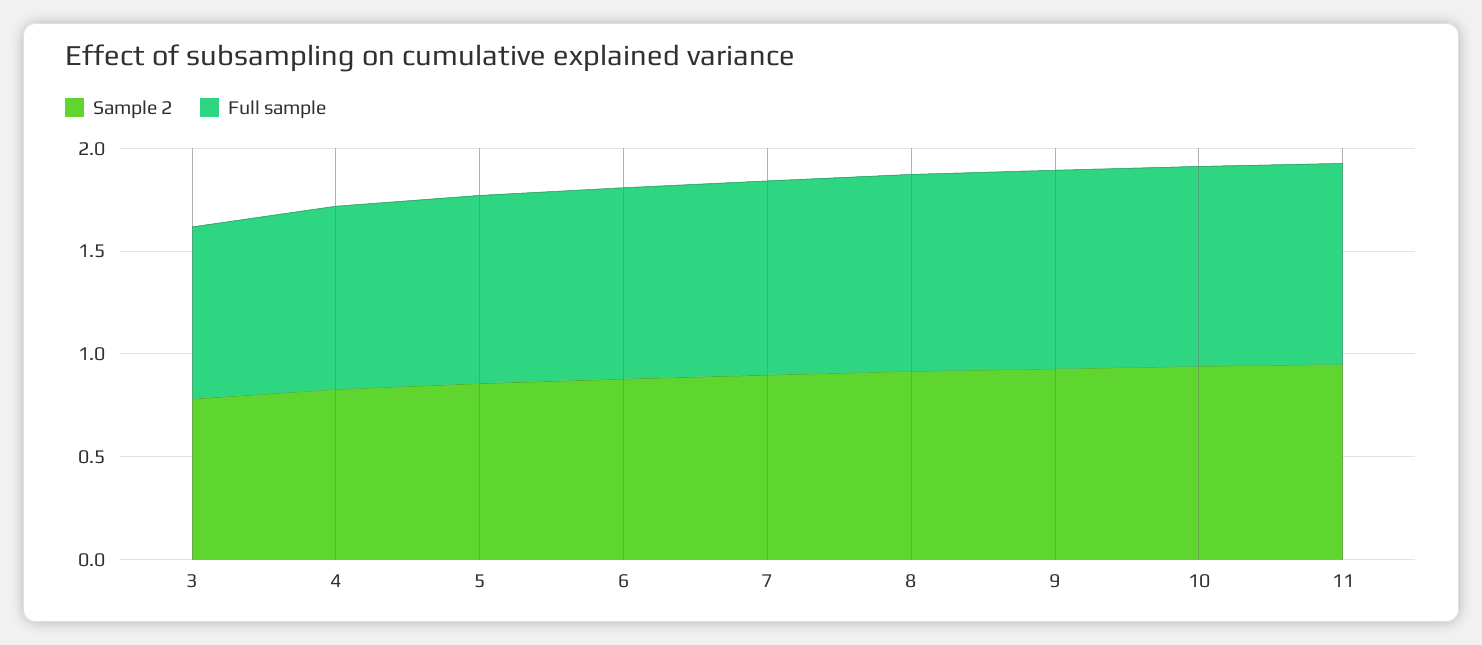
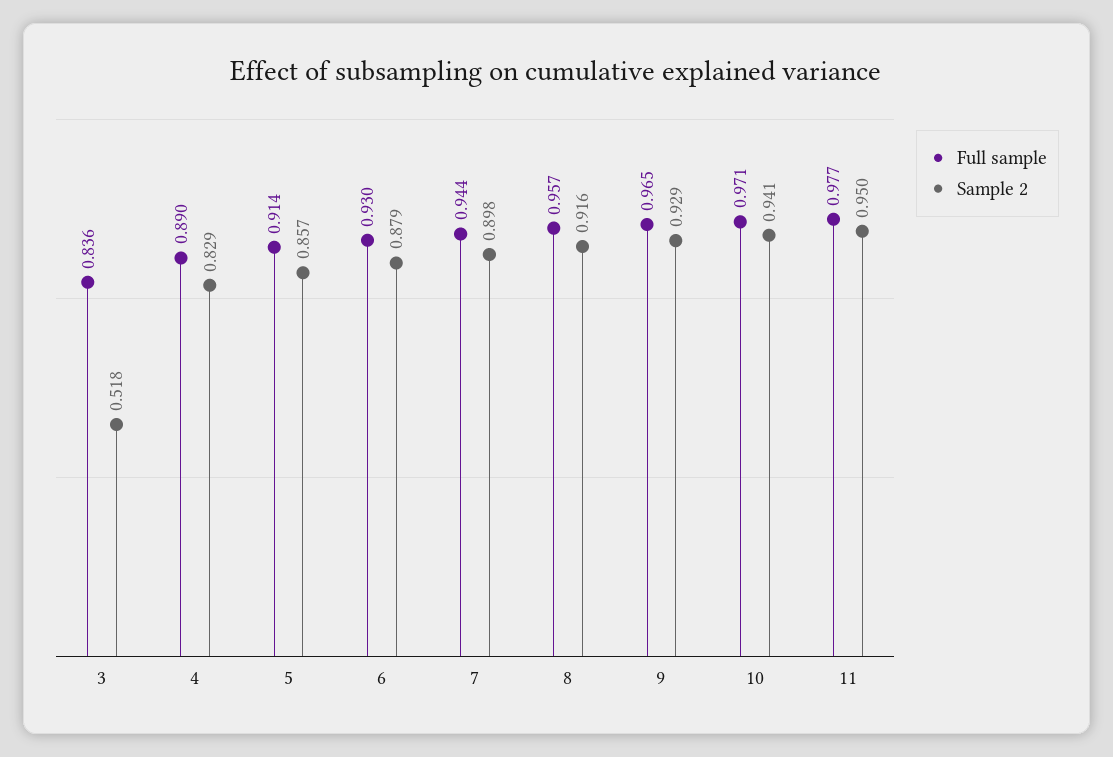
  {
    "Sample 2": {
-     "3": 0.8,
+     "3": 0.518,
      "4": 0.829,
      "5": 0.857,
      "6": 0.879,
      "7": 0.898,
      "8": 0.916,
      "9": 0.929,
      "10": 0.941,
      "11": 0.95
    },
    "Full sample": {
      "3": 0.836,
      "4": 0.89,
      "5": 0.914,
      "6": 0.93,
      "7": 0.944,
      "8": 0.957,
      "9": 0.965,
      "10": 0.971,
      "11": 0.977
    }
  }

